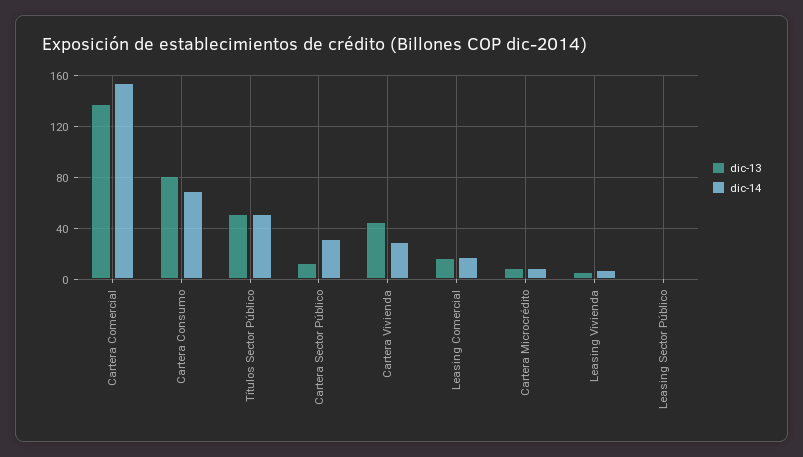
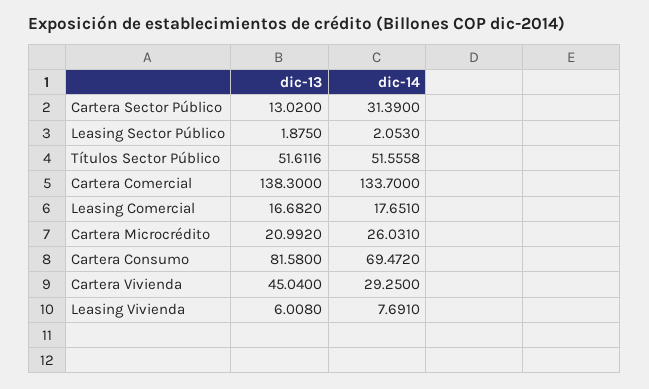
  {
    "dic-13": {
      "Cartera Comercial": 138.3,
      "Cartera Consumo": 81.58,
      "Títulos Sector Público": 51.6116,
      "Cartera Sector Público": 13.02,
      "Cartera Vivienda": 45.04,
      "Leasing Comercial": 16.682,
-     "Cartera Microcrédito": 10,
+     "Cartera Microcrédito": 20.992,
      "Leasing Vivienda": 6.008,
      "Leasing Sector Público": 1.875
    },
    "dic-14": {
-     "Cartera Comercial": 155,
+     "Cartera Comercial": 133.7,
      "Cartera Consumo": 69.472,
      "Títulos Sector Público": 51.5558,
      "Cartera Sector Público": 31.39,
      "Cartera Vivienda": 29.25,
      "Leasing Comercial": 17.651,
-     "Cartera Microcrédito": 10,
+     "Cartera Microcrédito": 26.031,
      "Leasing Vivienda": 7.691,
      "Leasing Sector Público": 2.053
    }
  }

